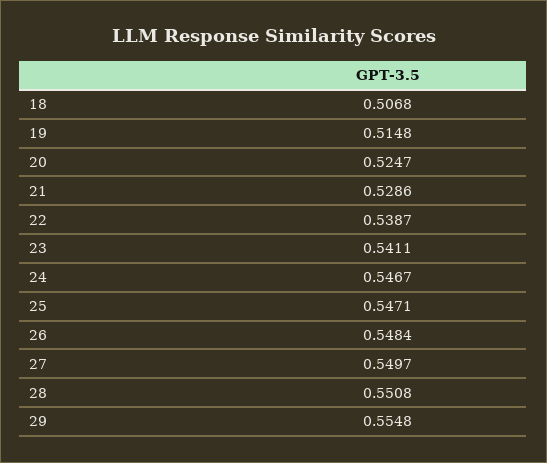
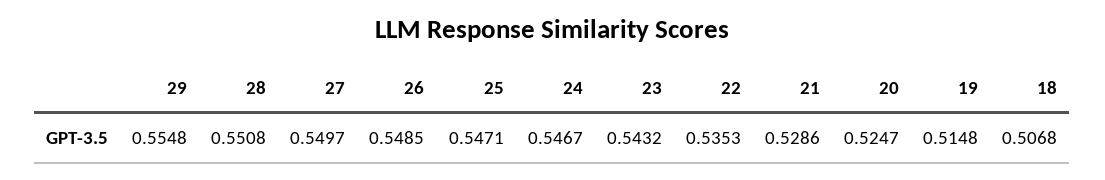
  {
    "18": 0.5068,
    "19": 0.5148,
    "20": 0.5247,
    "21": 0.5286,
-   "22": 0.5387,
+   "22": 0.5353,
-   "23": 0.5411,
+   "23": 0.5432,
    "24": 0.5467,
    "25": 0.5471,
-   "26": 0.5484,
+   "26": 0.5485,
    "27": 0.5497,
    "28": 0.5508,
    "29": 0.5548
  }

